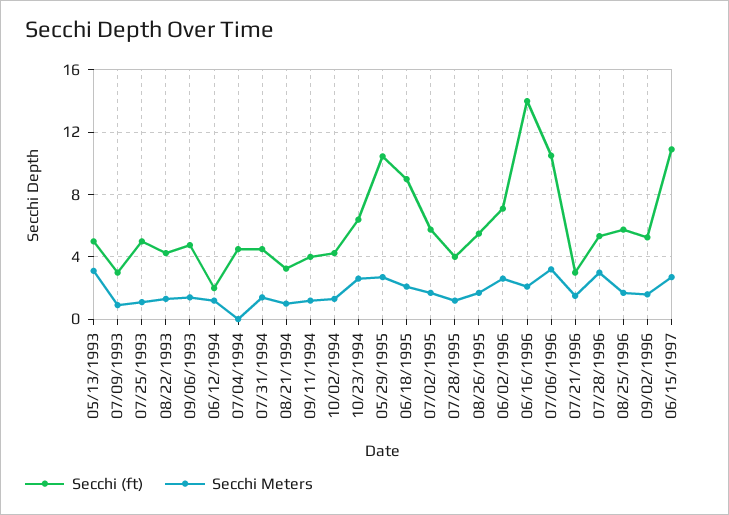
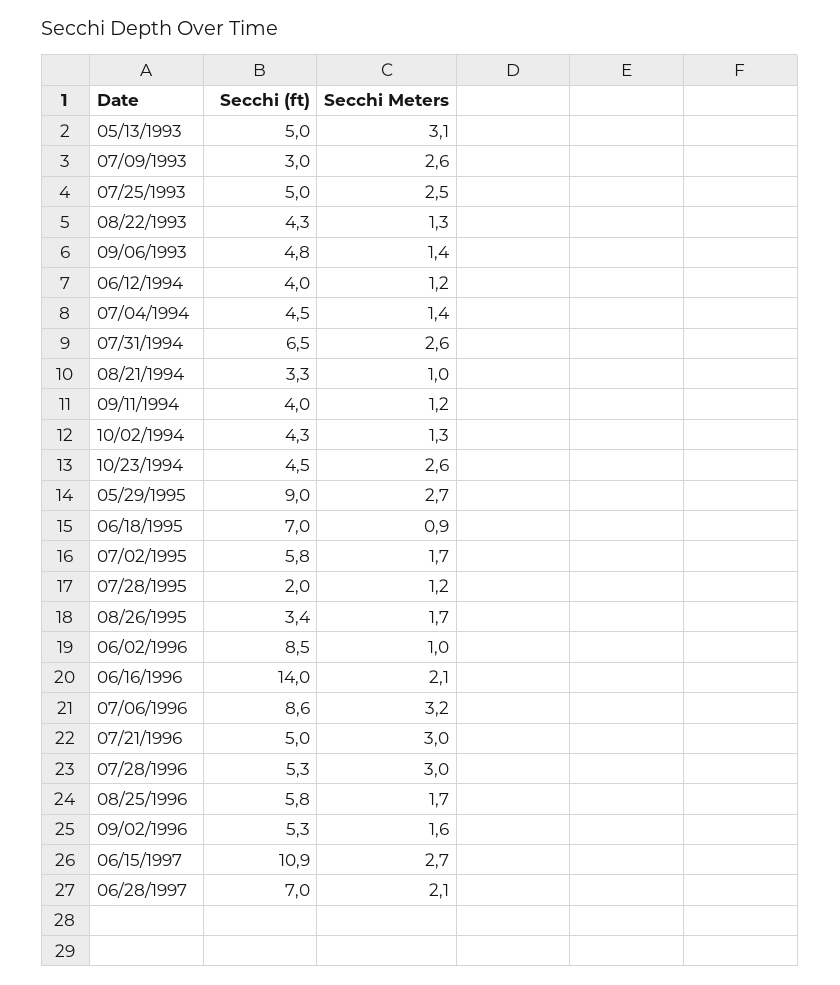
  {
    "Secchi (ft)": {
      "05/13/1993": 5,
      "07/09/1993": 3,
      "07/25/1993": 5,
      "08/22/1993": 4.3,
      "09/06/1993": 4.8,
-     "06/12/1994": 2,
+     "06/12/1994": 4,
      "07/04/1994": 4.5,
-     "07/31/1994": 4.5,
+     "07/31/1994": 6.5,
      "08/21/1994": 3.3,
      "09/11/1994": 4,
      "10/02/1994": 4.3,
-     "10/23/1994": 6.5,
+     "10/23/1994": 4.5,
-     "05/29/1995": 10.5,
+     "05/29/1995": 9,
-     "06/18/1995": 9,
+     "06/18/1995": 7,
      "07/02/1995": 5.8,
-     "07/28/1995": 4,
+     "07/28/1995": 2,
-     "08/26/1995": 5.5,
+     "08/26/1995": 3.4,
-     "06/02/1996": 7,
+     "06/02/1996": 8.5,
      "06/16/1996": 14,
-     "07/06/1996": 10.5,
+     "07/06/1996": 8.6,
-     "07/21/1996": 3,
+     "07/21/1996": 5,
      "07/28/1996": 5.3,
      "08/25/1996": 5.8,
      "09/02/1996": 5.3,
-     "06/15/1997": 10.9
+     "06/15/1997": 10.9,
+     "06/28/1997": 7
    },
    "Secchi Meters": {
      "05/13/1993": 3.1,
-     "07/09/1993": 1,
+     "07/09/1993": 2.6,
-     "07/25/1993": 1,
+     "07/25/1993": 2.5,
      "08/22/1993": 1.3,
      "09/06/1993": 1.4,
      "06/12/1994": 1.2,
-     "07/04/1994": 0,
+     "07/04/1994": 1.4,
-     "07/31/1994": 1.5,
+     "07/31/1994": 2.6,
      "08/21/1994": 1,
      "09/11/1994": 1.2,
      "10/02/1994": 1.3,
      "10/23/1994": 2.6,
      "05/29/1995": 2.7,
-     "06/18/1995": 2,
+     "06/18/1995": 0.9,
      "07/02/1995": 1.7,
      "07/28/1995": 1.2,
      "08/26/1995": 1.7,
-     "06/02/1996": 2.5,
+     "06/02/1996": 1,
      "06/16/1996": 2.1,
      "07/06/1996": 3.2,
-     "07/21/1996": 1.5,
+     "07/21/1996": 3,
      "07/28/1996": 3,
      "08/25/1996": 1.7,
      "09/02/1996": 1.6,
-     "06/15/1997": 2.7
+     "06/15/1997": 2.7,
+     "06/28/1997": 2.1
    }
  }

